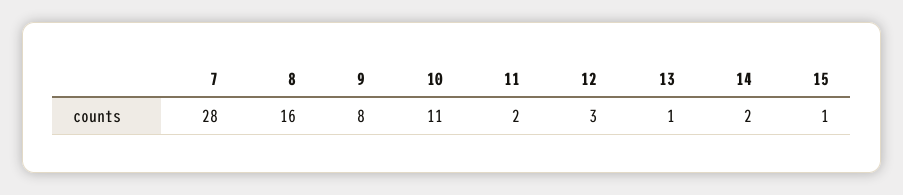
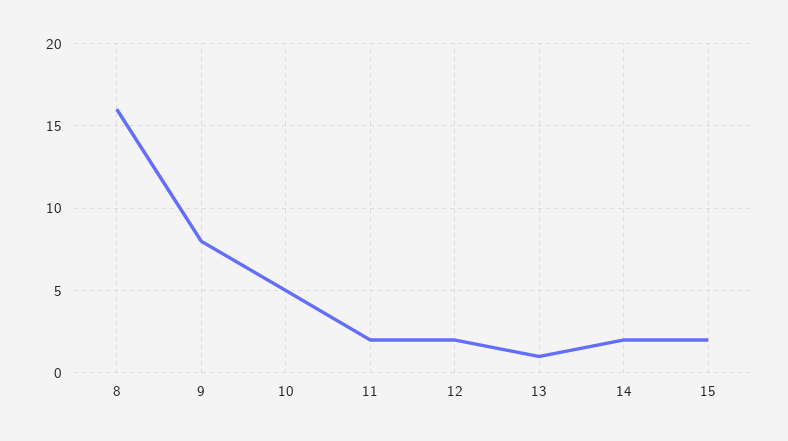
  {
-   "7": 28,
    "8": 16,
    "9": 8,
-   "10": 11,
+   "10": 5,
    "11": 2,
-   "12": 3,
+   "12": 2,
    "13": 1,
    "14": 2,
-   "15": 1
+   "15": 2
  }

